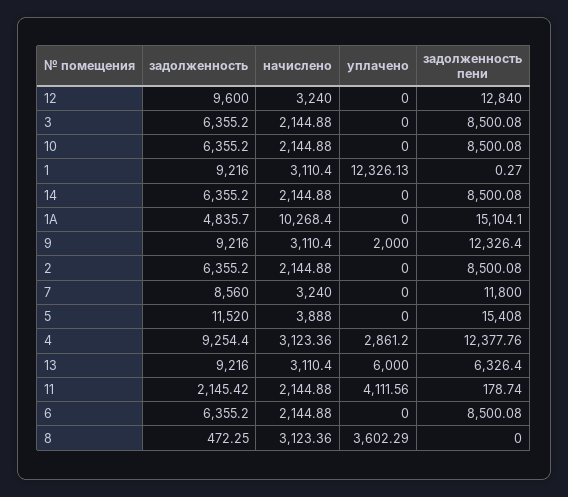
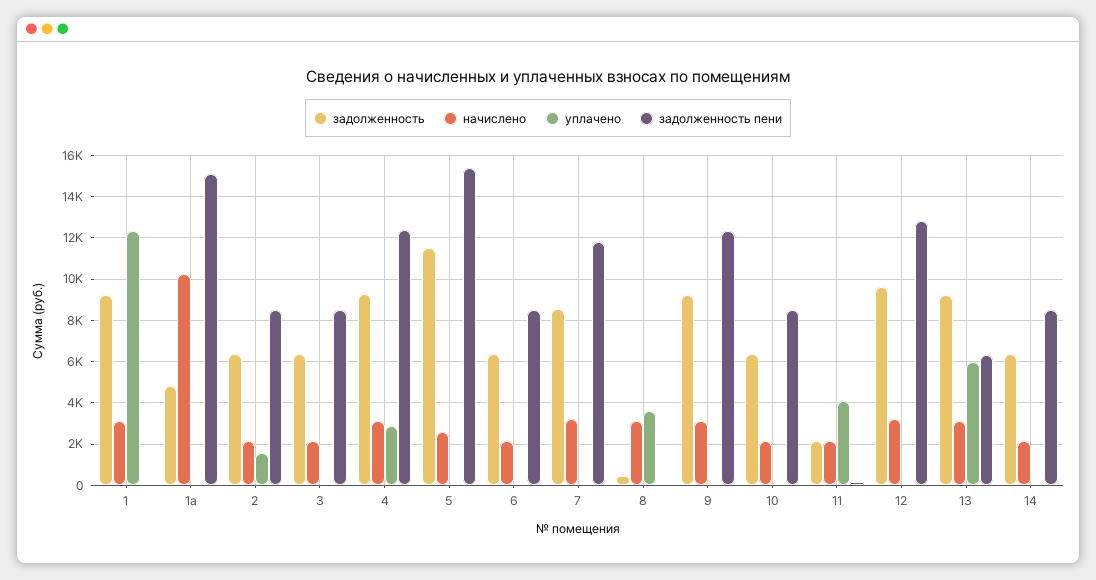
  {
    "задолженность": {
      "12": 9600,
      "3": 6355.2,
      "10": 6355.2,
      "1": 9216,
      "14": 6355.2,
      "1А": 4835.7,
      "9": 9216,
      "2": 6355.2,
      "7": 8560,
      "5": 11520,
      "4": 9254.4,
      "13": 9216,
      "11": 2145.42,
      "6": 6355.2,
      "8": 472.25
    },
    "начислено": {
      "12": 3240,
      "3": 2144.88,
      "10": 2144.88,
      "1": 3110.4,
      "14": 2144.88,
      "1А": 10268.4,
      "9": 3110.4,
      "2": 2144.88,
      "7": 3240,
-     "5": 3888,
+     "5": 2500,
      "4": 3123.36,
      "13": 3110.4,
      "11": 2144.88,
      "6": 2144.88,
      "8": 3123.36
    },
    "уплачено": {
      "12": 0,
      "3": 0,
      "10": 0,
      "1": 12326.13,
      "14": 0,
      "1А": 0,
-     "9": 2000,
+     "9": 0,
-     "2": 0,
+     "2": 1500,
      "7": 0,
      "5": 0,
      "4": 2861.2,
      "13": 6000,
      "11": 4111.56,
      "6": 0,
      "8": 3602.29
    },
    "задолженность пени": {
      "12": 12840,
      "3": 8500.08,
      "10": 8500.08,
      "1": 0.27,
      "14": 8500.08,
      "1А": 15104.1,
      "9": 12326.4,
      "2": 8500.08,
      "7": 11800,
      "5": 15408,
      "4": 12377.76,
      "13": 6326.4,
      "11": 178.74,
      "6": 8500.08,
      "8": 0
    }
  }

